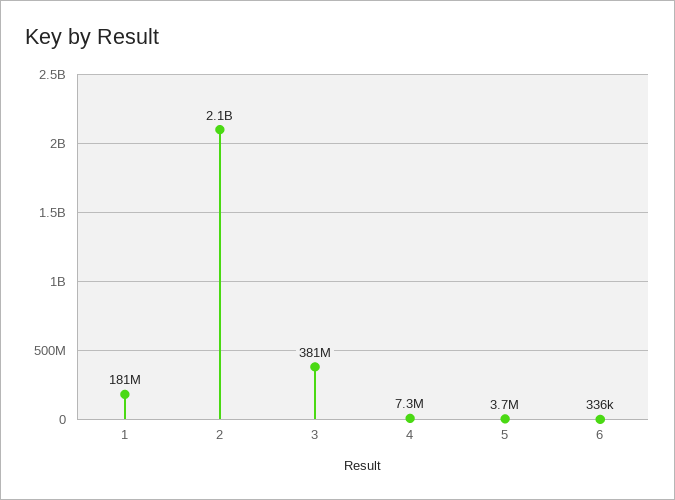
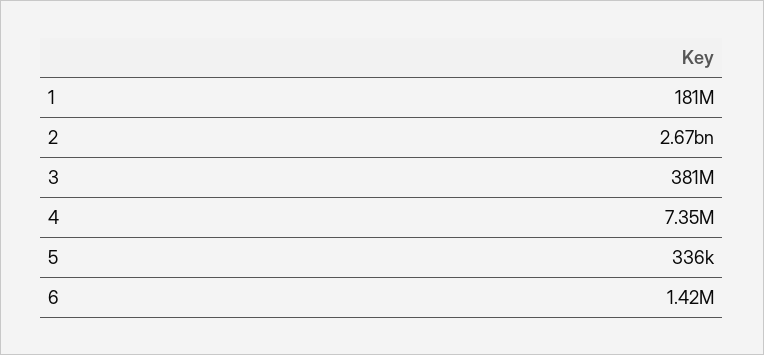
  {
    "1": 181000000,
-   "2": 2100000000,
+   "2": 2670000000,
    "3": 381000000,
    "4": 7350000,
-   "5": 3700000,
+   "5": 336000,
-   "6": 336000
+   "6": 1420000
  }

